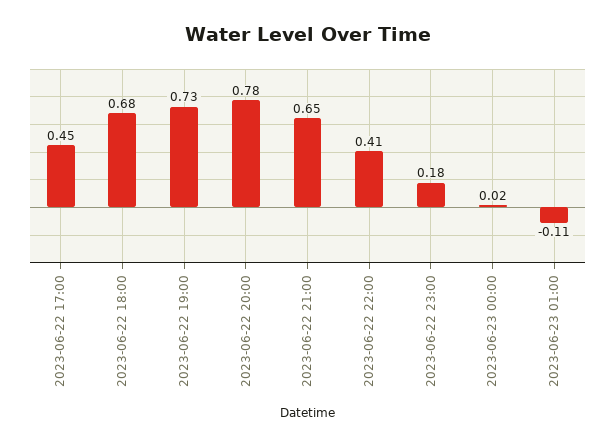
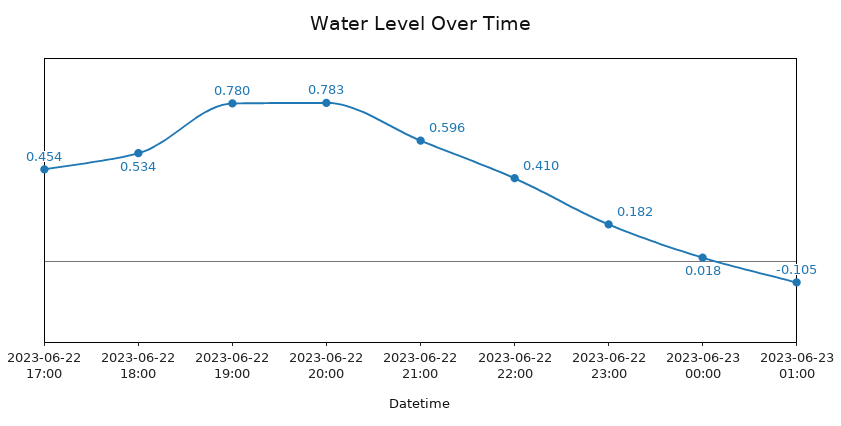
  {
    "2023-06-22 17:00": 0.454,
-   "2023-06-22 18:00": 0.68,
+   "2023-06-22 18:00": 0.534,
-   "2023-06-22 19:00": 0.73,
+   "2023-06-22 19:00": 0.78,
    "2023-06-22 20:00": 0.783,
-   "2023-06-22 21:00": 0.65,
+   "2023-06-22 21:00": 0.596,
    "2023-06-22 22:00": 0.41,
    "2023-06-22 23:00": 0.182,
    "2023-06-23 00:00": 0.018,
    "2023-06-23 01:00": -0.105
  }

